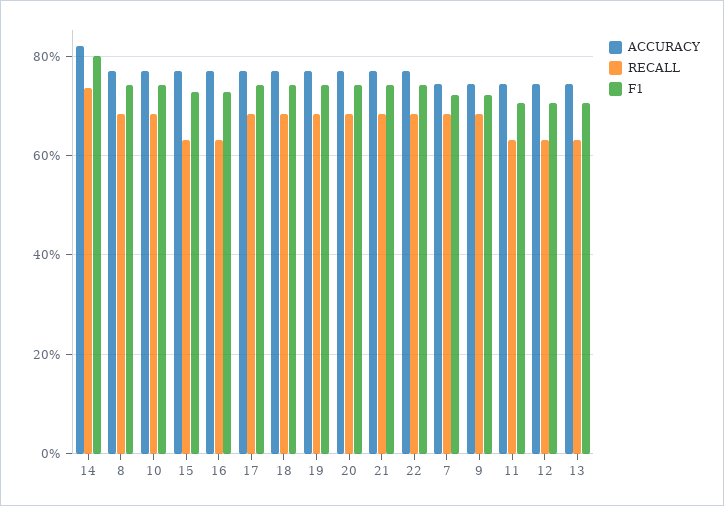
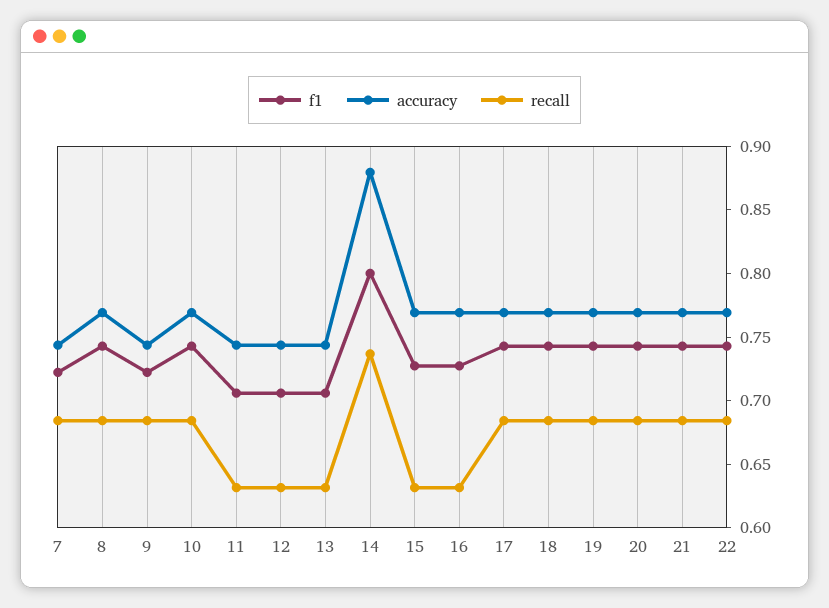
  {
    "ACCURACY": {
-     "14": 0.82,
+     "14": 0.88,
      "8": 0.77,
      "10": 0.77,
      "15": 0.77,
      "16": 0.77,
      "17": 0.77,
      "18": 0.77,
      "19": 0.77,
      "20": 0.77,
      "21": 0.77,
      "22": 0.77,
      "7": 0.74,
      "9": 0.74,
      "11": 0.74,
      "12": 0.74,
      "13": 0.74
    },
    "RECALL": {
      "14": 0.74,
      "8": 0.68,
      "10": 0.68,
      "15": 0.63,
      "16": 0.63,
      "17": 0.68,
      "18": 0.68,
      "19": 0.68,
      "20": 0.68,
      "21": 0.68,
      "22": 0.68,
      "7": 0.68,
      "9": 0.68,
      "11": 0.63,
      "12": 0.63,
      "13": 0.63
    },
    "F1": {
      "14": 0.8,
      "8": 0.74,
      "10": 0.74,
      "15": 0.73,
      "16": 0.73,
      "17": 0.74,
      "18": 0.74,
      "19": 0.74,
      "20": 0.74,
      "21": 0.74,
      "22": 0.74,
      "7": 0.72,
      "9": 0.72,
      "11": 0.71,
      "12": 0.71,
      "13": 0.71
    }
  }

